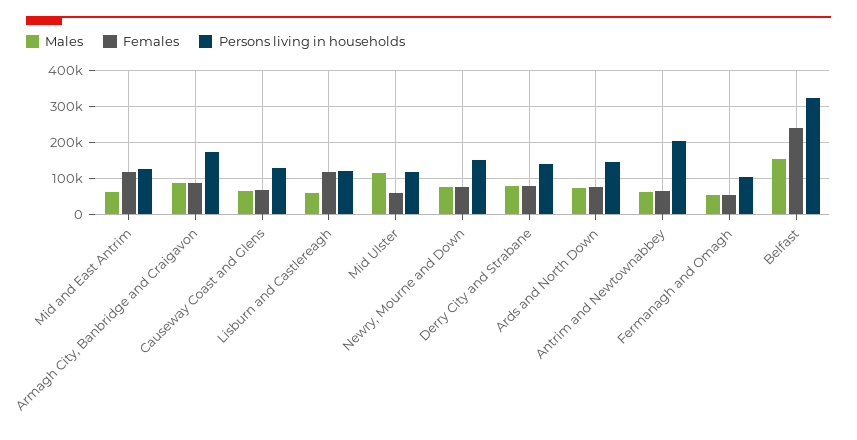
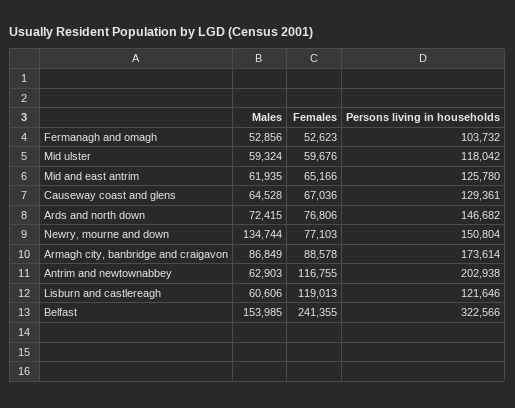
  {
    "Males": {
      "Mid and East Antrim": 61935,
      "Armagh City, Banbridge and Craigavon": 86849,
      "Causeway Coast and Glens": 64528,
      "Lisburn and Castlereagh": 60606,
-     "Mid Ulster": 120000,
+     "Mid Ulster": 59324,
-     "Newry, Mourne and Down": 80000,
+     "Newry, Mourne and Down": 134744,
-     "Derry City and Strabane": 80000,
      "Ards and North Down": 72415,
      "Antrim and Newtownabbey": 62903,
      "Fermanagh and Omagh": 52856,
      "Belfast": 153985
    },
    "Females": {
-     "Mid and East Antrim": 120000,
+     "Mid and East Antrim": 65166,
      "Armagh City, Banbridge and Craigavon": 88578,
      "Causeway Coast and Glens": 67036,
      "Lisburn and Castlereagh": 119013,
      "Mid Ulster": 59676,
      "Newry, Mourne and Down": 77103,
-     "Derry City and Strabane": 80000,
      "Ards and North Down": 76806,
-     "Antrim and Newtownabbey": 60000,
+     "Antrim and Newtownabbey": 116755,
      "Fermanagh and Omagh": 52623,
      "Belfast": 241355
    },
    "Persons living in households": {
      "Mid and East Antrim": 125780,
      "Armagh City, Banbridge and Craigavon": 173614,
      "Causeway Coast and Glens": 129361,
      "Lisburn and Castlereagh": 121646,
      "Mid Ulster": 118042,
      "Newry, Mourne and Down": 150804,
-     "Derry City and Strabane": 140000,
      "Ards and North Down": 146682,
      "Antrim and Newtownabbey": 202938,
      "Fermanagh and Omagh": 103732,
      "Belfast": 322566
    }
  }

